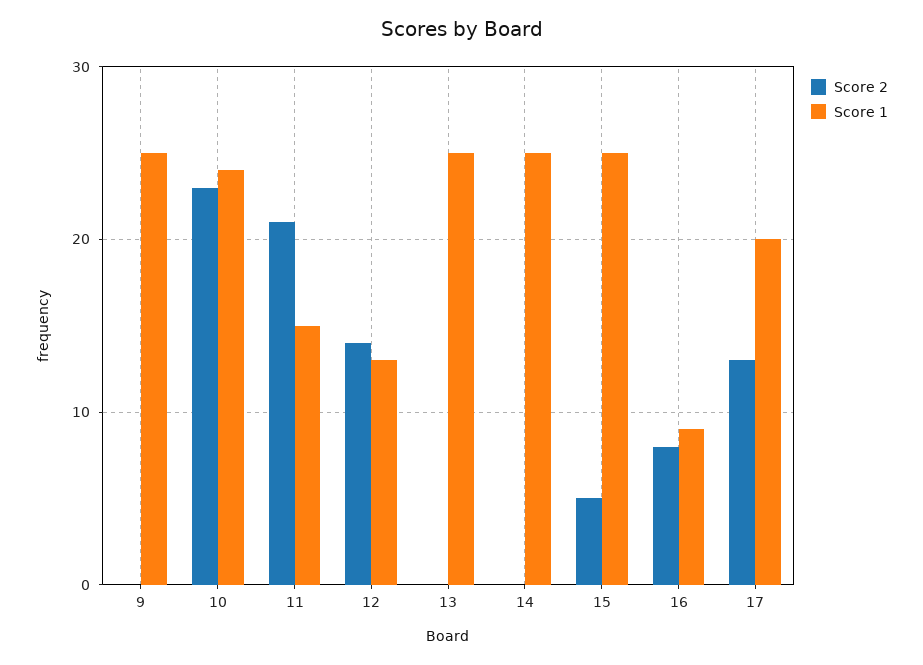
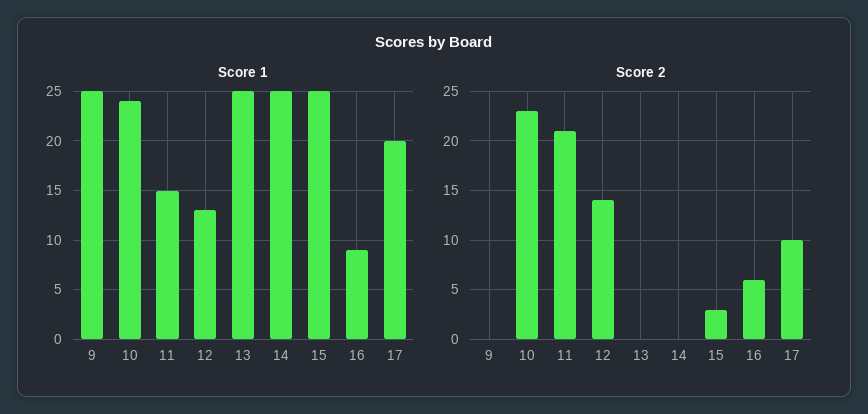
  {
    "Score 2": {
      "9": 0,
      "10": 23,
      "11": 21,
      "12": 14,
      "13": 0,
      "14": 0,
-     "15": 5,
+     "15": 3,
-     "16": 8,
+     "16": 6,
-     "17": 13
+     "17": 10
    },
    "Score 1": {
      "9": 25,
      "10": 24,
      "11": 15,
      "12": 13,
      "13": 25,
      "14": 25,
      "15": 25,
      "16": 9,
      "17": 20
    }
  }

